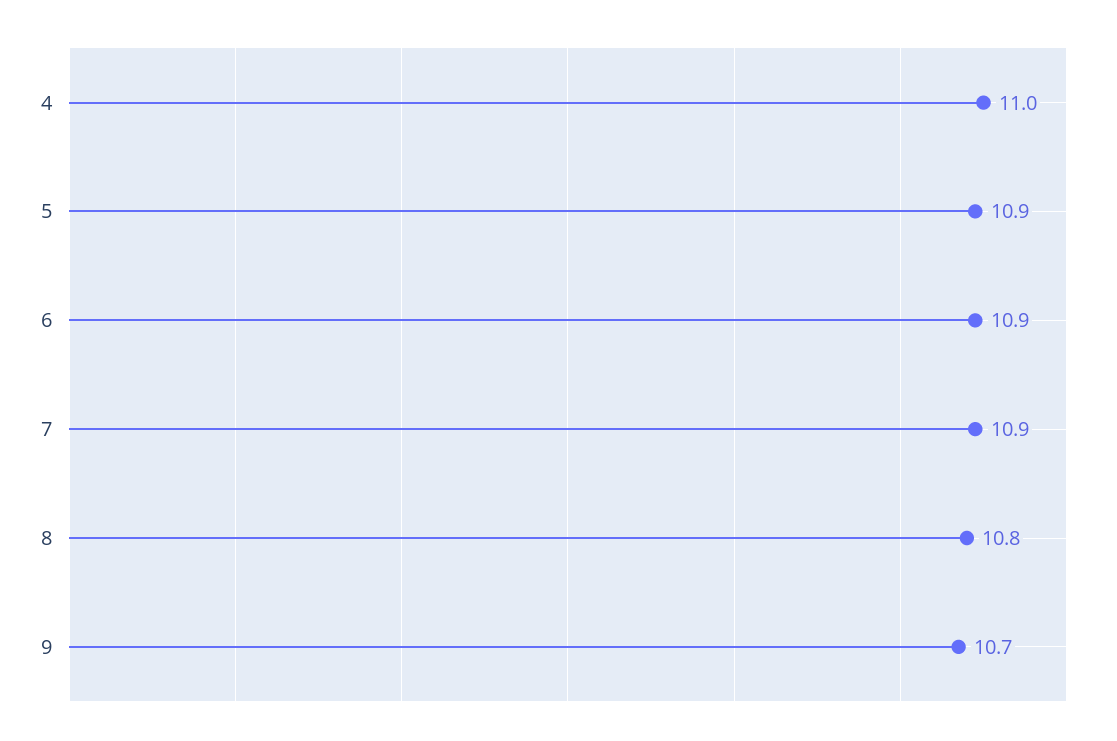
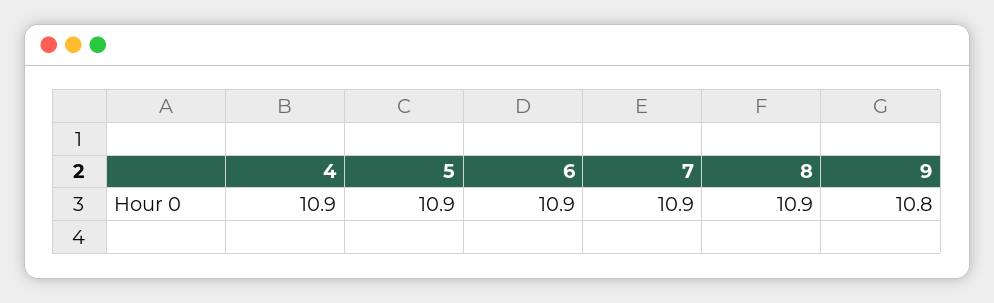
  {
-   "4": 11,
+   "4": 10.9,
    "5": 10.9,
    "6": 10.9,
    "7": 10.9,
-   "8": 10.8,
+   "8": 10.9,
-   "9": 10.7
+   "9": 10.8
  }

